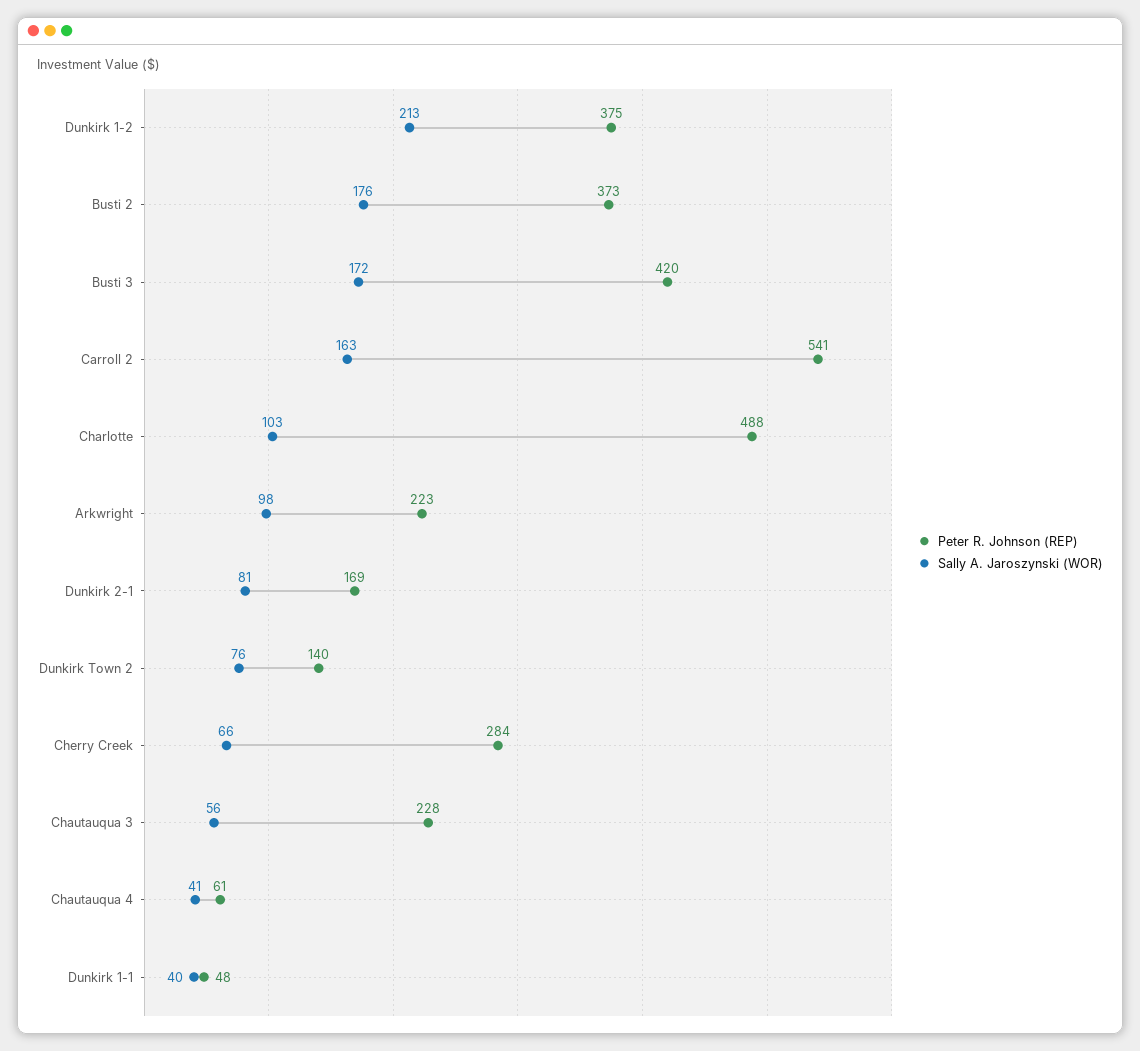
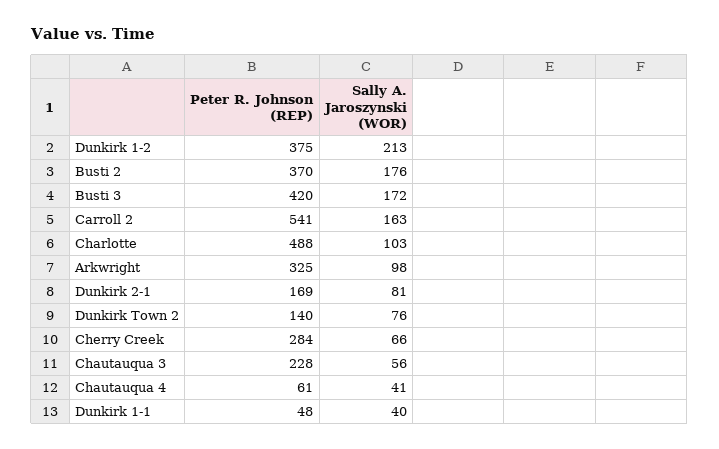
  {
    "Peter R. Johnson (REP)": {
      "Dunkirk 1-2": 375,
-     "Busti 2": 373,
+     "Busti 2": 370,
      "Busti 3": 420,
      "Carroll 2": 541,
      "Charlotte": 488,
-     "Arkwright": 223,
+     "Arkwright": 325,
      "Dunkirk 2-1": 169,
      "Dunkirk Town 2": 140,
      "Cherry Creek": 284,
      "Chautauqua 3": 228,
      "Chautauqua 4": 61,
      "Dunkirk 1-1": 48
    },
    "Sally A. Jaroszynski (WOR)": {
      "Dunkirk 1-2": 213,
      "Busti 2": 176,
      "Busti 3": 172,
      "Carroll 2": 163,
      "Charlotte": 103,
      "Arkwright": 98,
      "Dunkirk 2-1": 81,
      "Dunkirk Town 2": 76,
      "Cherry Creek": 66,
      "Chautauqua 3": 56,
      "Chautauqua 4": 41,
      "Dunkirk 1-1": 40
    }
  }

